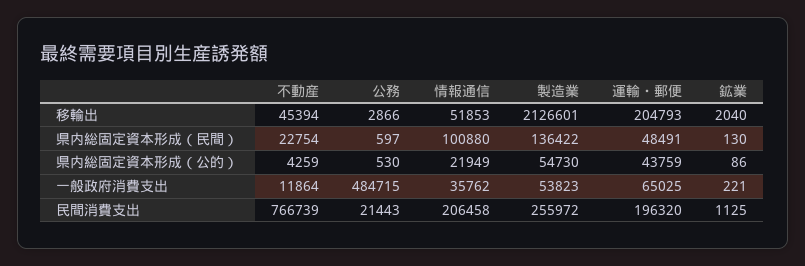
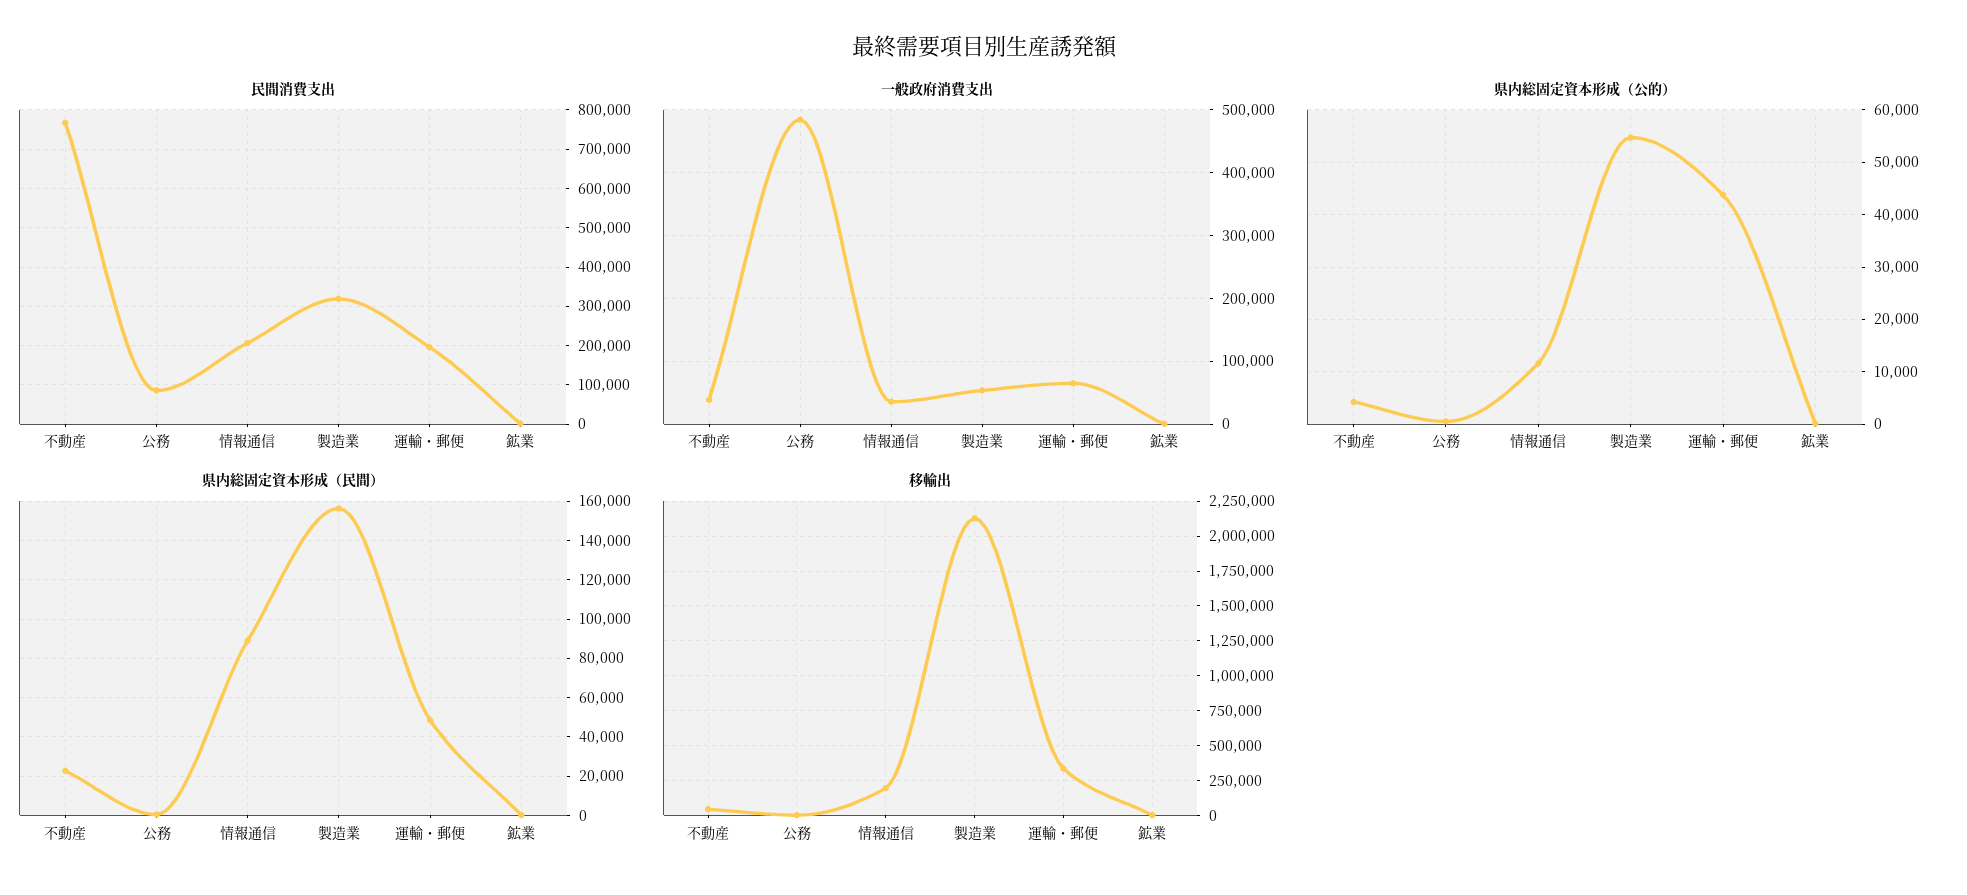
  {
    "移輸出": {
      "不動産": 45394,
      "公務": 2866,
-     "情報通信": 51853,
+     "情報通信": 200000,
      "製造業": 2126601,
-     "運輸・郵便": 204793,
+     "運輸・郵便": 350000,
      "鉱業": 2040
    },
    "県内総固定資本形成（民間）": {
      "不動産": 22754,
      "公務": 597,
-     "情報通信": 100880,
+     "情報通信": 90000,
-     "製造業": 136422,
+     "製造業": 155000,
      "運輸・郵便": 48491,
      "鉱業": 130
    },
    "県内総固定資本形成（公的）": {
      "不動産": 4259,
      "公務": 530,
-     "情報通信": 21949,
+     "情報通信": 12000,
      "製造業": 54730,
      "運輸・郵便": 43759,
      "鉱業": 86
    },
    "一般政府消費支出": {
-     "不動産": 11864,
+     "不動産": 40000,
      "公務": 484715,
      "情報通信": 35762,
      "製造業": 53823,
      "運輸・郵便": 65025,
      "鉱業": 221
    },
    "民間消費支出": {
      "不動産": 766739,
-     "公務": 21443,
+     "公務": 80000,
      "情報通信": 206458,
-     "製造業": 255972,
+     "製造業": 320000,
      "運輸・郵便": 196320,
      "鉱業": 1125
    }
  }

